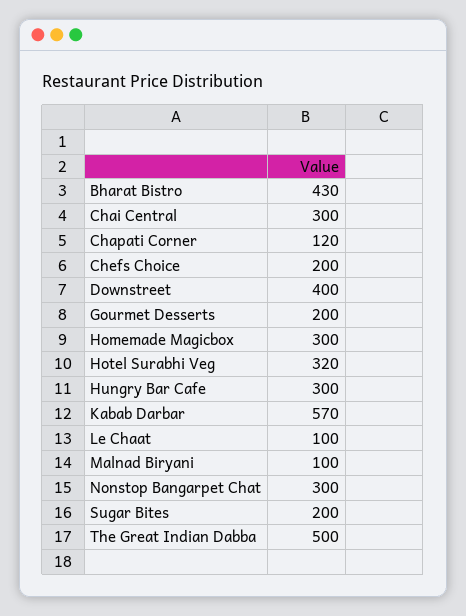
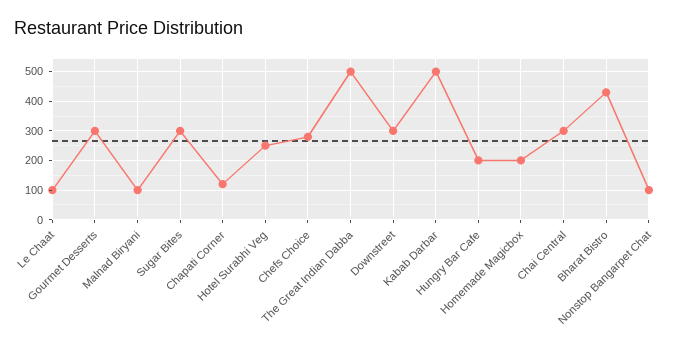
  {
    "Bharat Bistro": 430,
    "Chai Central": 300,
    "Chapati Corner": 120,
-   "Chefs Choice": 200,
+   "Chefs Choice": 275,
-   "Downstreet": 400,
+   "Downstreet": 300,
-   "Gourmet Desserts": 200,
+   "Gourmet Desserts": 300,
-   "Homemade Magicbox": 300,
+   "Homemade Magicbox": 200,
-   "Hotel Surabhi Veg": 320,
+   "Hotel Surabhi Veg": 250,
-   "Hungry Bar Cafe": 300,
+   "Hungry Bar Cafe": 200,
-   "Kabab Darbar": 570,
+   "Kabab Darbar": 500,
    "Le Chaat": 100,
    "Malnad Biryani": 100,
-   "Nonstop Bangarpet Chat": 300,
+   "Nonstop Bangarpet Chat": 100,
-   "Sugar Bites": 200,
+   "Sugar Bites": 300,
    "The Great Indian Dabba": 500
  }

